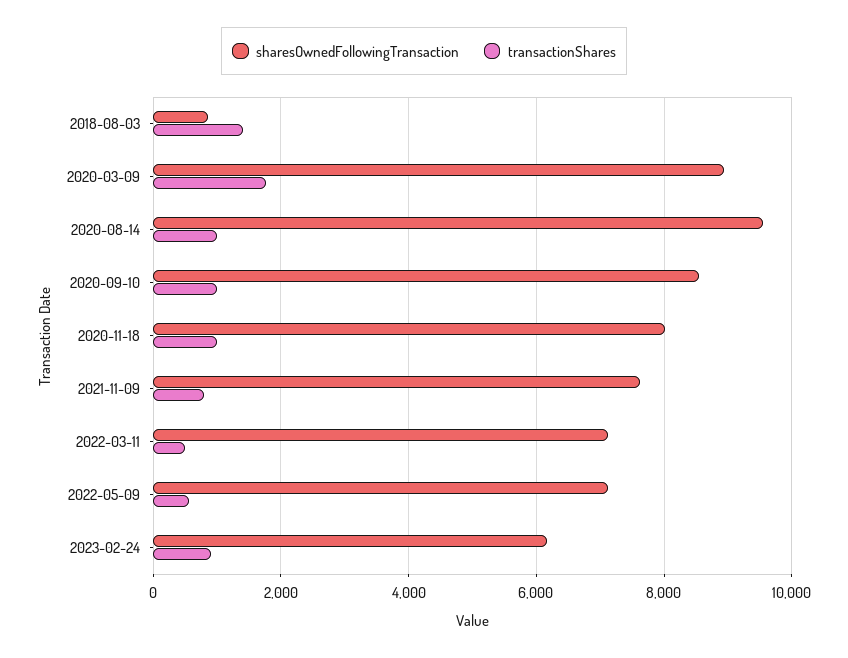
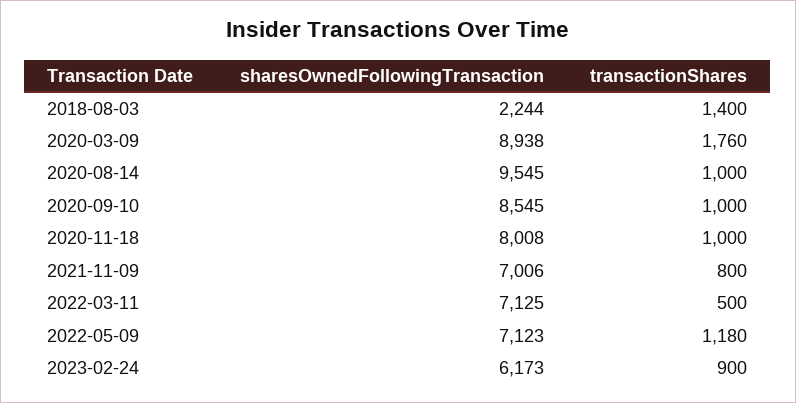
  {
    "sharesOwnedFollowingTransaction": {
-     "2018-08-03": 800,
+     "2018-08-03": 2244,
      "2020-03-09": 8938,
      "2020-08-14": 9545,
      "2020-09-10": 8545,
      "2020-11-18": 8008,
-     "2021-11-09": 7600,
+     "2021-11-09": 7006,
      "2022-03-11": 7125,
      "2022-05-09": 7123,
      "2023-02-24": 6173
    },
    "transactionShares": {
      "2018-08-03": 1400,
      "2020-03-09": 1760,
      "2020-08-14": 1000,
      "2020-09-10": 1000,
      "2020-11-18": 1000,
      "2021-11-09": 800,
      "2022-03-11": 500,
-     "2022-05-09": 600,
+     "2022-05-09": 1180,
      "2023-02-24": 900
    }
  }

